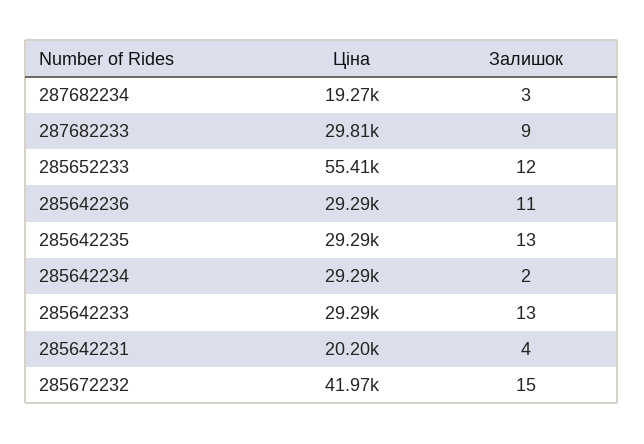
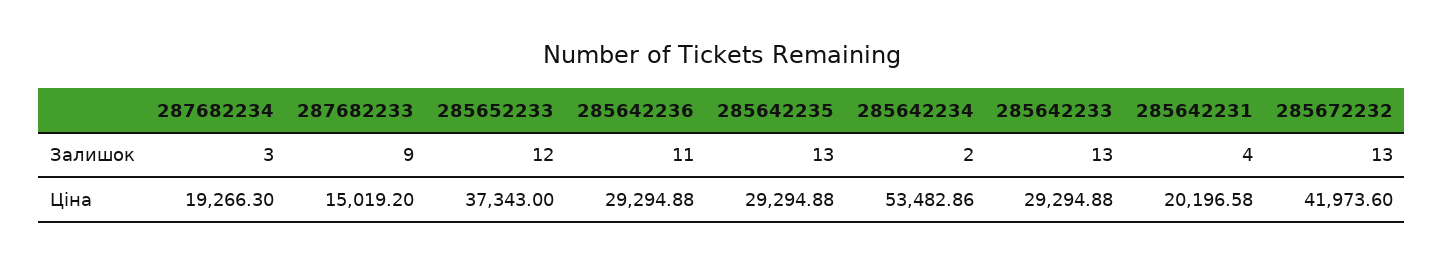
  {
    "Ціна": {
      "287682234": 19266.3,
-     "287682233": 29810,
+     "287682233": 15019.2,
-     "285652233": 55410,
+     "285652233": 37343,
      "285642236": 29294.88,
      "285642235": 29294.88,
-     "285642234": 29290,
+     "285642234": 53482.86,
      "285642233": 29294.88,
      "285642231": 20196.58,
      "285672232": 41973.6
    },
    "Залишок": {
      "287682234": 3,
      "287682233": 9,
      "285652233": 12,
      "285642236": 11,
      "285642235": 13,
      "285642234": 2,
      "285642233": 13,
      "285642231": 4,
-     "285672232": 15
+     "285672232": 13
    }
  }

